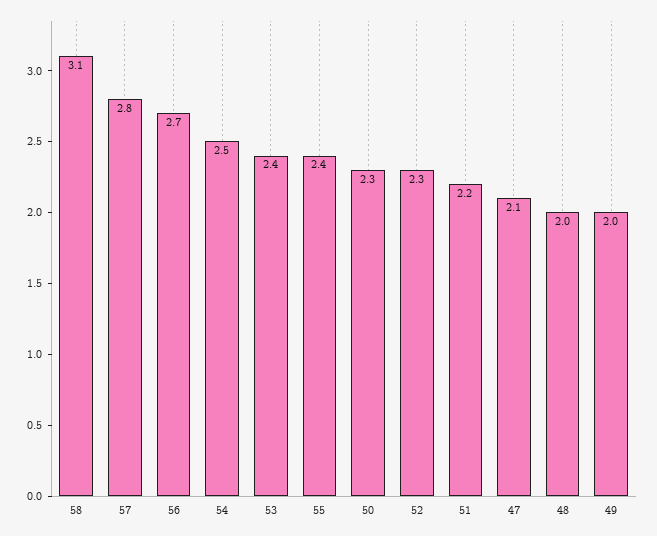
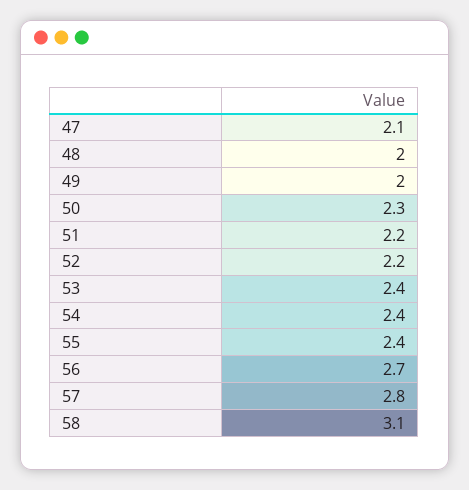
  {
    "58": 3.1,
    "57": 2.8,
    "56": 2.7,
-   "54": 2.5,
+   "54": 2.4,
    "53": 2.4,
    "55": 2.4,
    "50": 2.3,
-   "52": 2.3,
+   "52": 2.2,
    "51": 2.2,
    "47": 2.1,
    "48": 2,
    "49": 2
  }

